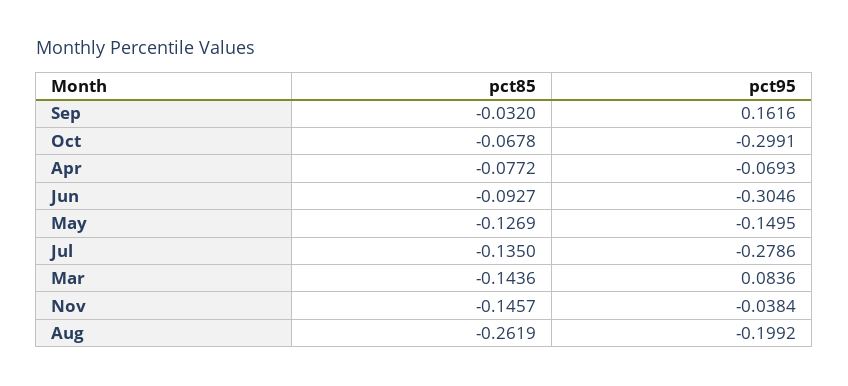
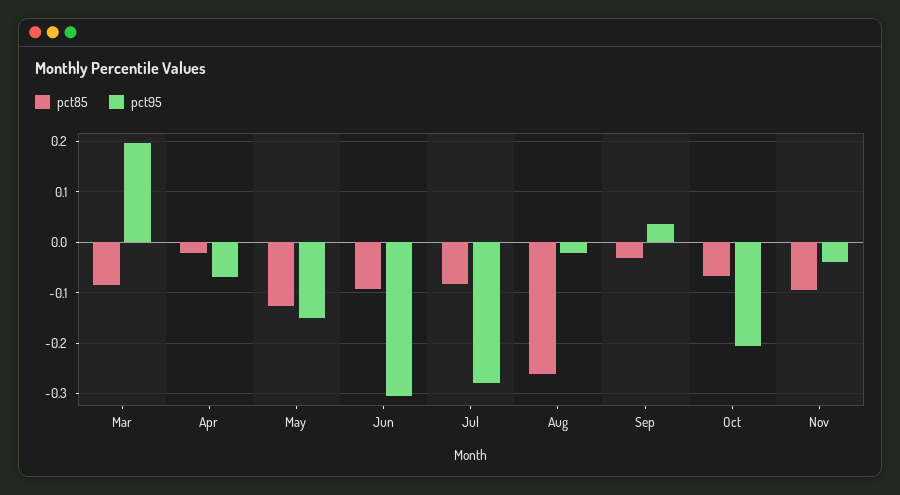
  {
    "pct85": {
      "Sep": -0.032,
      "Oct": -0.0678,
-     "Apr": -0.0772,
+     "Apr": -0.02,
      "Jun": -0.0927,
      "May": -0.1269,
-     "Jul": -0.135,
+     "Jul": -0.08,
-     "Mar": -0.1436,
+     "Mar": -0.08,
-     "Nov": -0.1457,
+     "Nov": -0.1,
      "Aug": -0.2619
    },
    "pct95": {
-     "Sep": 0.1616,
+     "Sep": 0.04,
-     "Oct": -0.2991,
+     "Oct": -0.2,
      "Apr": -0.0693,
      "Jun": -0.3046,
      "May": -0.1495,
      "Jul": -0.2786,
-     "Mar": 0.0836,
+     "Mar": 0.2,
      "Nov": -0.0384,
-     "Aug": -0.1992
+     "Aug": -0.02
    }
  }

